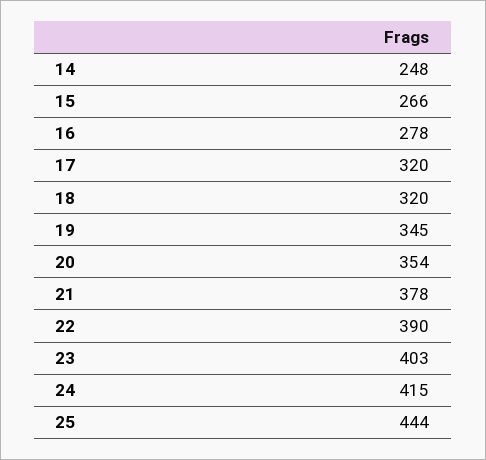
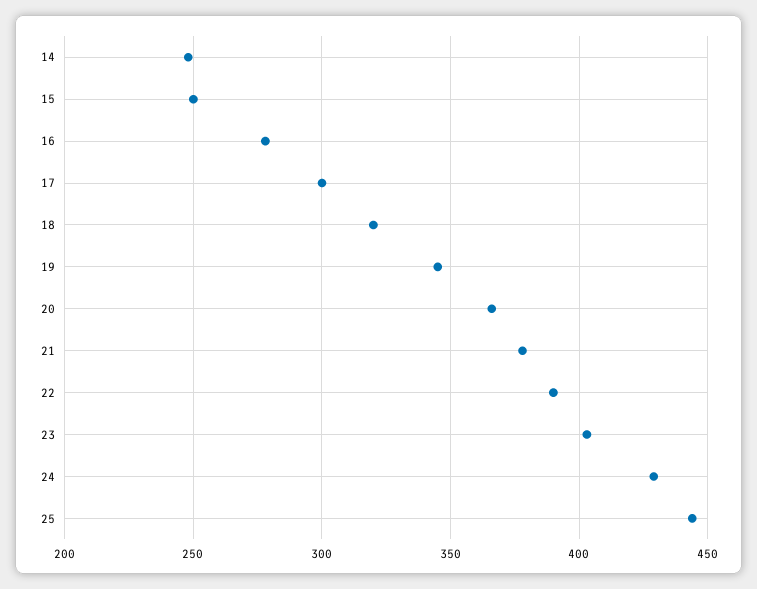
  {
    "14": 248,
-   "15": 266,
+   "15": 250,
    "16": 278,
-   "17": 320,
+   "17": 300,
    "18": 320,
    "19": 345,
-   "20": 354,
+   "20": 365,
    "21": 378,
    "22": 390,
    "23": 403,
-   "24": 415,
+   "24": 430,
    "25": 444
  }

